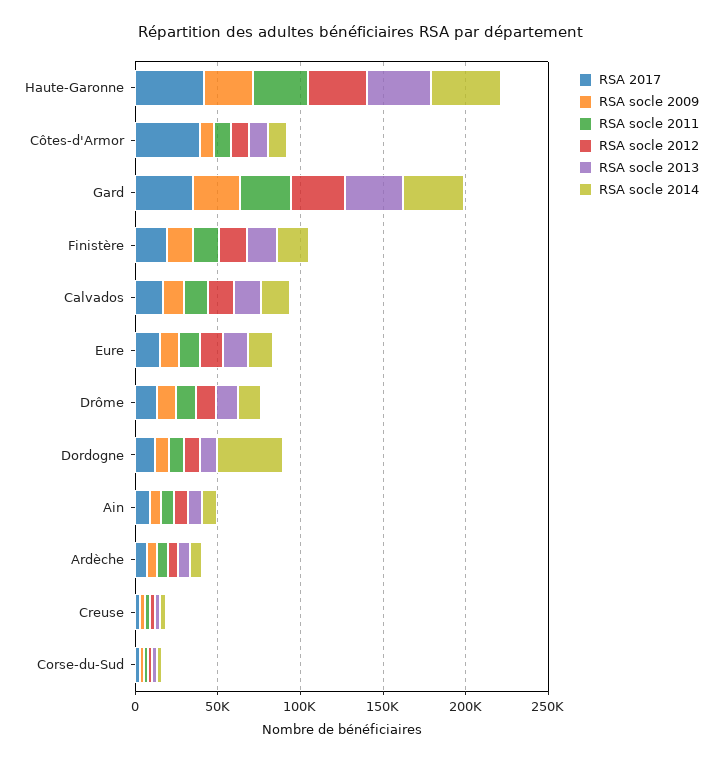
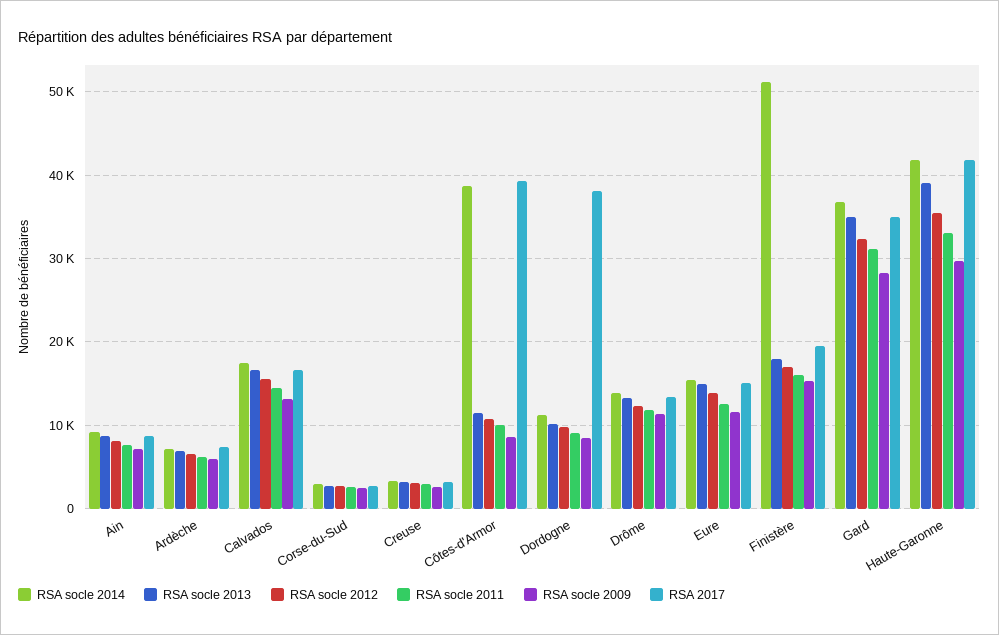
  {
    "RSA 2017": {
      "Haute-Garonne": 42000,
      "Côtes-d'Armor": 39000,
      "Gard": 35000,
      "Finistère": 19000,
      "Calvados": 17000,
      "Eure": 15000,
      "Drôme": 13000,
-     "Dordogne": 10000,
+     "Dordogne": 38000,
      "Ain": 9000,
      "Ardèche": 7000,
      "Creuse": 3000,
      "Corse-du-Sud": 3000
    },
    "RSA socle 2009": {
      "Haute-Garonne": 30000,
      "Côtes-d'Armor": 9000,
      "Gard": 28000,
      "Finistère": 15000,
      "Calvados": 13000,
      "Eure": 12000,
      "Drôme": 11000,
      "Dordogne": 8000,
      "Ain": 7000,
      "Ardèche": 6000,
      "Creuse": 3000,
      "Corse-du-Sud": 2000
    },
    "RSA socle 2011": {
      "Haute-Garonne": 33000,
      "Côtes-d'Armor": 10000,
      "Gard": 31000,
      "Finistère": 16000,
      "Calvados": 14000,
      "Eure": 13000,
      "Drôme": 12000,
      "Dordogne": 9000,
      "Ain": 8000,
      "Ardèche": 6000,
      "Creuse": 3000,
      "Corse-du-Sud": 3000
    },
    "RSA socle 2012": {
      "Haute-Garonne": 36000,
      "Côtes-d'Armor": 11000,
      "Gard": 32000,
      "Finistère": 17000,
      "Calvados": 16000,
      "Eure": 14000,
      "Drôme": 12000,
      "Dordogne": 10000,
      "Ain": 8000,
      "Ardèche": 7000,
      "Creuse": 3000,
      "Corse-du-Sud": 3000
    },
    "RSA socle 2013": {
      "Haute-Garonne": 39000,
      "Côtes-d'Armor": 11000,
      "Gard": 35000,
      "Finistère": 18000,
      "Calvados": 17000,
      "Eure": 15000,
      "Drôme": 13000,
      "Dordogne": 10000,
      "Ain": 9000,
      "Ardèche": 7000,
      "Creuse": 3000,
      "Corse-du-Sud": 3000
    },
    "RSA socle 2014": {
      "Haute-Garonne": 42000,
-     "Côtes-d'Armor": 10000,
+     "Côtes-d'Armor": 39000,
      "Gard": 37000,
-     "Finistère": 20000,
+     "Finistère": 51000,
      "Calvados": 17000,
      "Eure": 15000,
      "Drôme": 14000,
-     "Dordogne": 40000,
+     "Dordogne": 11000,
      "Ain": 9000,
      "Ardèche": 7000,
      "Creuse": 3000,
      "Corse-du-Sud": 3000
    }
  }

